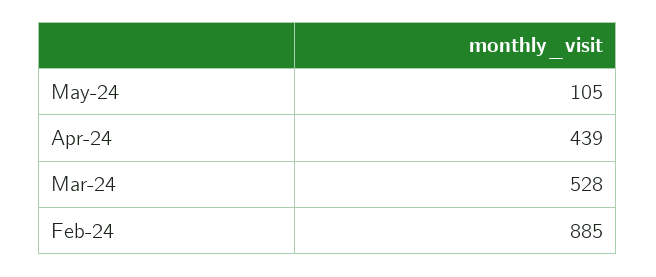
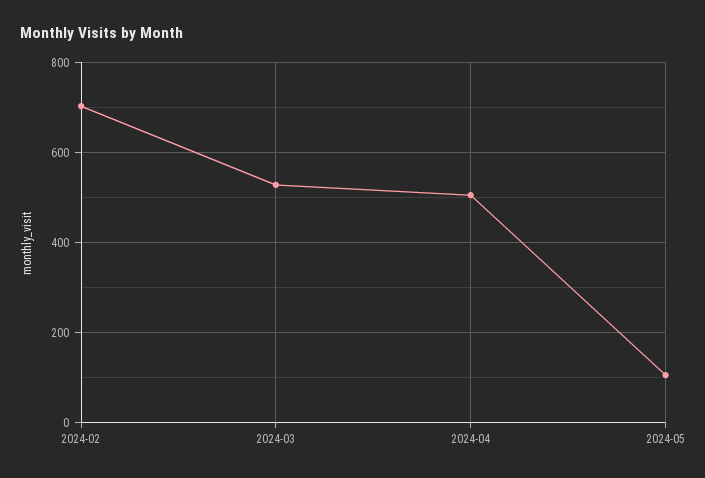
  {
    "May-24": 105,
-   "Apr-24": 439,
+   "Apr-24": 500,
    "Mar-24": 528,
-   "Feb-24": 885
+   "Feb-24": 700
  }

